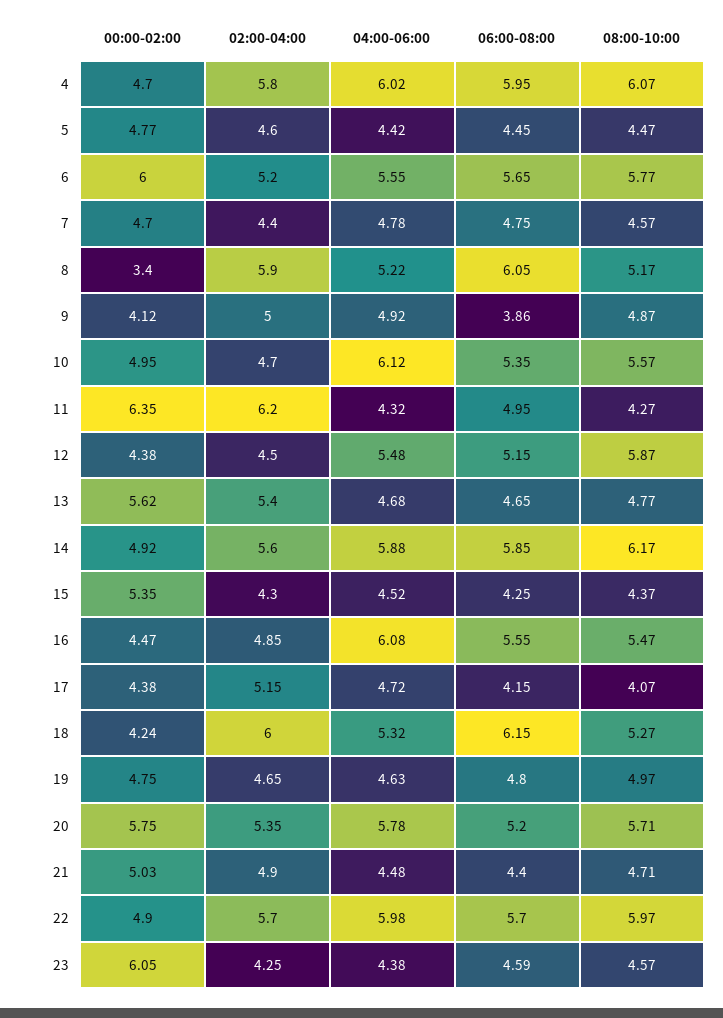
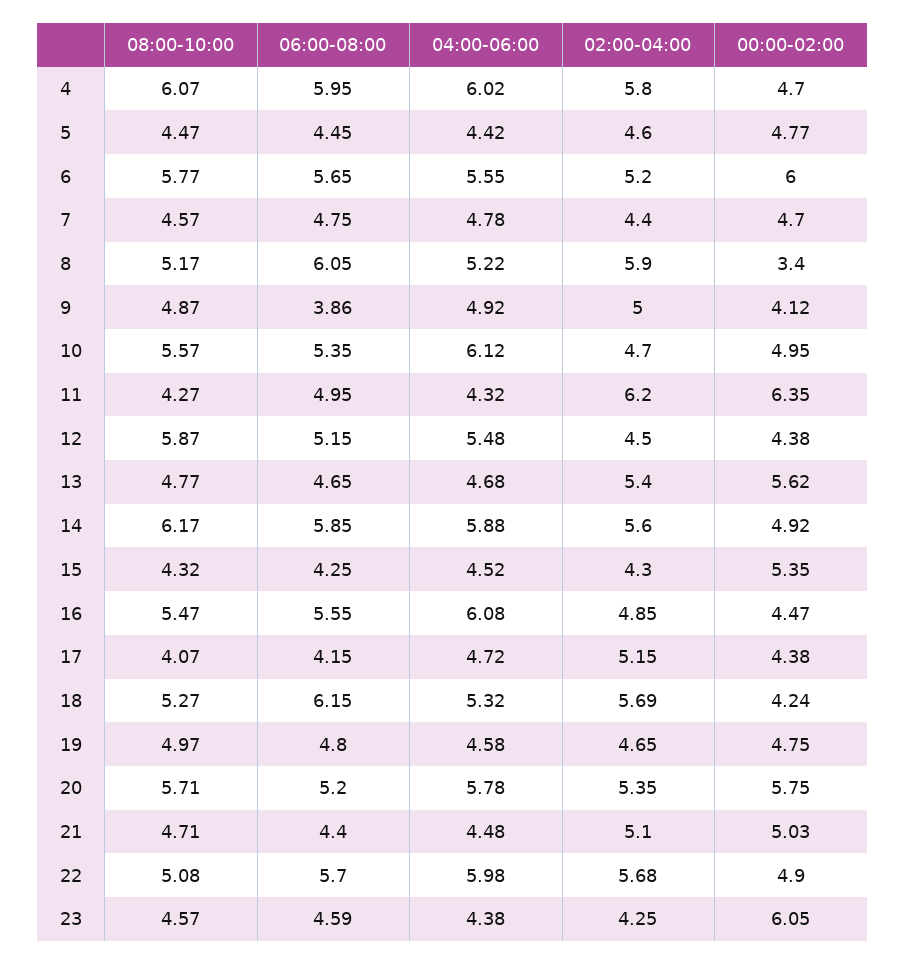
  {
    "00:00-02:00": {
      "4": 4.7,
      "5": 4.77,
      "6": 6,
      "7": 4.7,
      "8": 3.4,
      "9": 4.12,
      "10": 4.95,
      "11": 6.35,
      "12": 4.38,
      "13": 5.62,
      "14": 4.92,
      "15": 5.35,
      "16": 4.47,
      "17": 4.38,
      "18": 4.24,
      "19": 4.75,
      "20": 5.75,
      "21": 5.03,
      "22": 4.9,
      "23": 6.05
    },
    "02:00-04:00": {
      "4": 5.8,
      "5": 4.6,
      "6": 5.2,
      "7": 4.4,
      "8": 5.9,
      "9": 5,
      "10": 4.7,
      "11": 6.2,
      "12": 4.5,
      "13": 5.4,
      "14": 5.6,
      "15": 4.3,
      "16": 4.85,
      "17": 5.15,
-     "18": 6,
+     "18": 5.69,
      "19": 4.65,
      "20": 5.35,
-     "21": 4.9,
+     "21": 5.1,
-     "22": 5.7,
+     "22": 5.68,
      "23": 4.25
    },
    "04:00-06:00": {
      "4": 6.02,
      "5": 4.42,
      "6": 5.55,
      "7": 4.78,
      "8": 5.22,
      "9": 4.92,
      "10": 6.12,
      "11": 4.32,
      "12": 5.48,
      "13": 4.68,
      "14": 5.88,
      "15": 4.52,
      "16": 6.08,
      "17": 4.72,
      "18": 5.32,
-     "19": 4.63,
+     "19": 4.58,
      "20": 5.78,
      "21": 4.48,
      "22": 5.98,
      "23": 4.38
    },
    "06:00-08:00": {
      "4": 5.95,
      "5": 4.45,
      "6": 5.65,
      "7": 4.75,
      "8": 6.05,
      "9": 3.86,
      "10": 5.35,
      "11": 4.95,
      "12": 5.15,
      "13": 4.65,
      "14": 5.85,
      "15": 4.25,
      "16": 5.55,
      "17": 4.15,
      "18": 6.15,
      "19": 4.8,
      "20": 5.2,
      "21": 4.4,
      "22": 5.7,
      "23": 4.59
    },
    "08:00-10:00": {
      "4": 6.07,
      "5": 4.47,
      "6": 5.77,
      "7": 4.57,
      "8": 5.17,
      "9": 4.87,
      "10": 5.57,
      "11": 4.27,
      "12": 5.87,
      "13": 4.77,
      "14": 6.17,
-     "15": 4.37,
+     "15": 4.32,
      "16": 5.47,
      "17": 4.07,
      "18": 5.27,
      "19": 4.97,
      "20": 5.71,
      "21": 4.71,
-     "22": 5.97,
+     "22": 5.08,
      "23": 4.57
    }
  }

